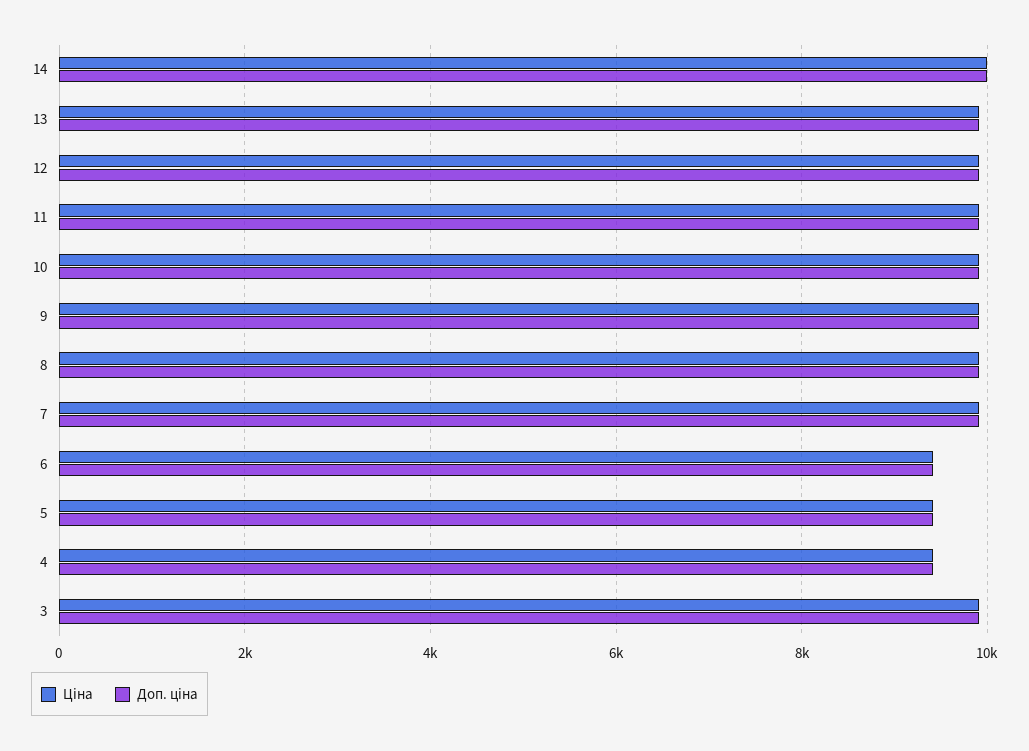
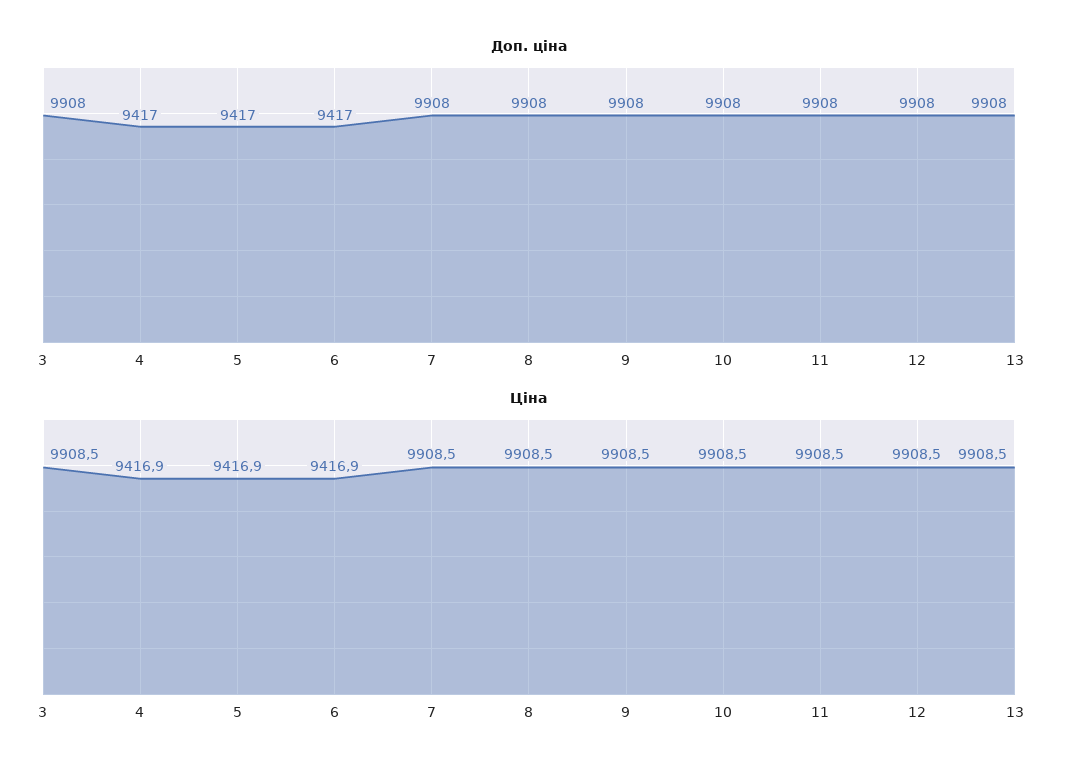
  {
    "Ціна": {
-     "14": 10000,
      "13": 9908.5,
      "12": 9908.5,
      "11": 9908.5,
      "10": 9908.5,
      "9": 9908.5,
      "8": 9908.5,
      "7": 9908.5,
      "6": 9416.9,
      "5": 9416.9,
      "4": 9416.9,
      "3": 9908.5
    },
    "Доп. ціна": {
-     "14": 10000,
      "13": 9908,
      "12": 9908,
      "11": 9908,
      "10": 9908,
      "9": 9908,
      "8": 9908,
      "7": 9908,
      "6": 9417,
      "5": 9417,
      "4": 9417,
      "3": 9908
    }
  }

